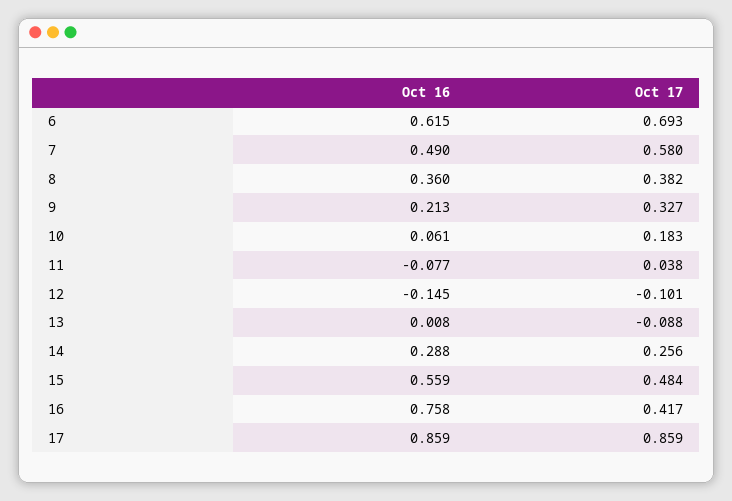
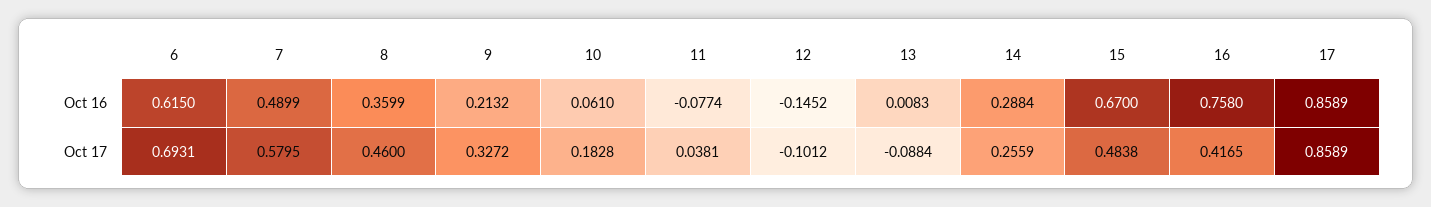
  {
    "Oct 16": {
      "6": 0.615,
      "7": 0.4899,
      "8": 0.3599,
      "9": 0.2132,
      "10": 0.061,
      "11": -0.0774,
      "12": -0.1452,
      "13": 0.0083,
      "14": 0.2884,
-     "15": 0.559,
+     "15": 0.67,
      "16": 0.758,
      "17": 0.8589
    },
    "Oct 17": {
      "6": 0.6931,
      "7": 0.5795,
-     "8": 0.382,
+     "8": 0.46,
      "9": 0.3272,
      "10": 0.1828,
      "11": 0.0381,
      "12": -0.1012,
      "13": -0.0884,
      "14": 0.2559,
      "15": 0.4838,
      "16": 0.4165,
      "17": 0.8589
    }
  }

